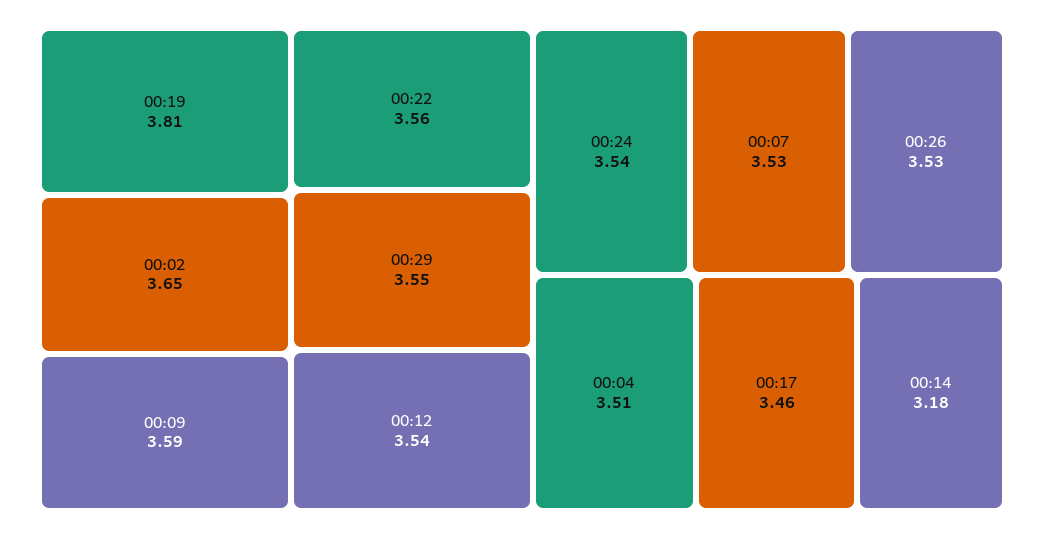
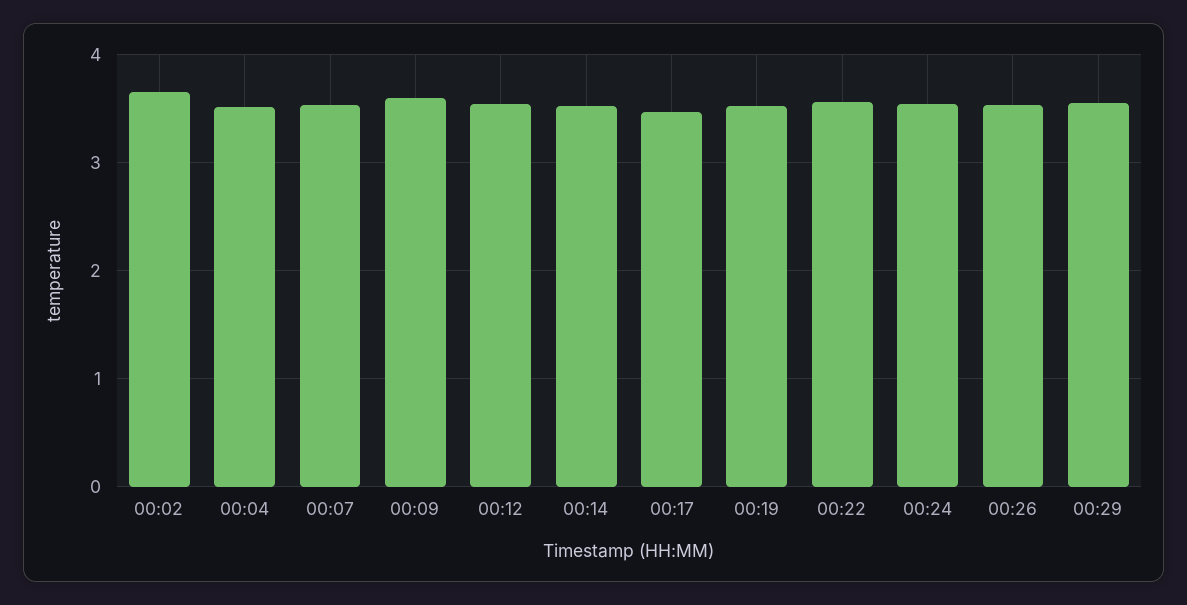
  {
-   "00:19": 3.81,
+   "00:19": 3.5,
    "00:02": 3.65,
    "00:09": 3.59,
    "00:22": 3.56,
    "00:29": 3.55,
    "00:12": 3.54,
    "00:24": 3.54,
    "00:07": 3.53,
    "00:26": 3.53,
    "00:04": 3.51,
    "00:17": 3.46,
-   "00:14": 3.18
+   "00:14": 3.5
  }

